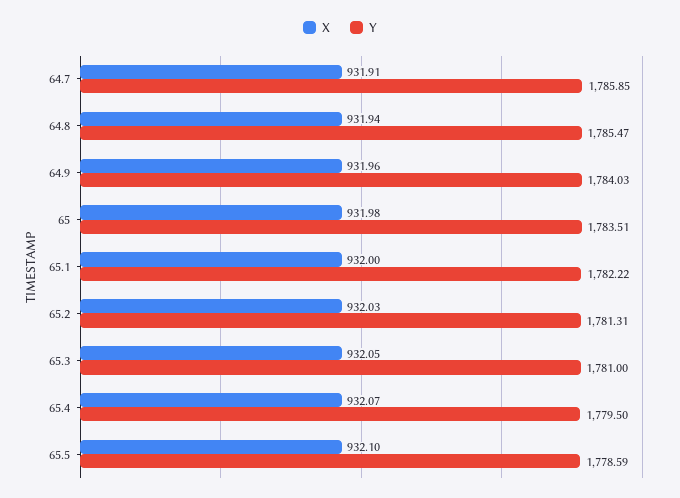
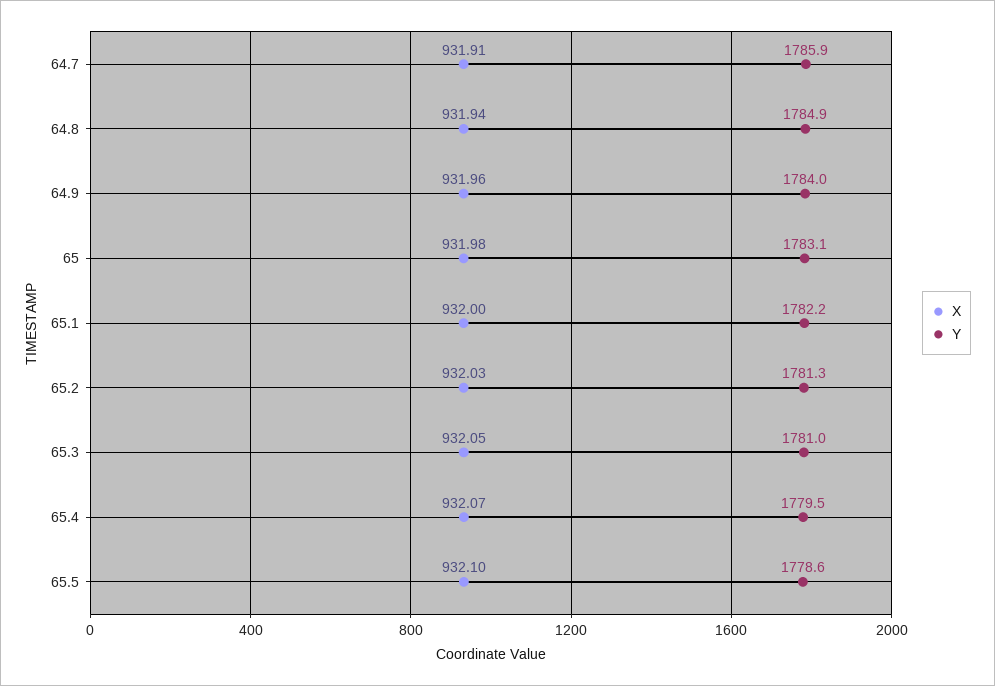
  {
    "X": {
      "64.7": 931.91,
      "64.8": 931.94,
      "64.9": 931.96,
      "65": 931.98,
      "65.1": 932,
      "65.2": 932.03,
      "65.3": 932.05,
      "65.4": 932.07,
      "65.5": 932.1
    },
    "Y": {
      "64.7": 1785.85,
-     "64.8": 1785.47,
+     "64.8": 1784.9,
      "64.9": 1784.03,
-     "65": 1783.51,
+     "65": 1783.1,
      "65.1": 1782.22,
      "65.2": 1781.31,
      "65.3": 1781,
      "65.4": 1779.5,
      "65.5": 1778.59
    }
  }

